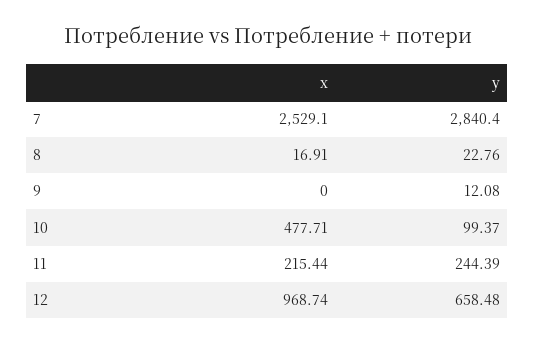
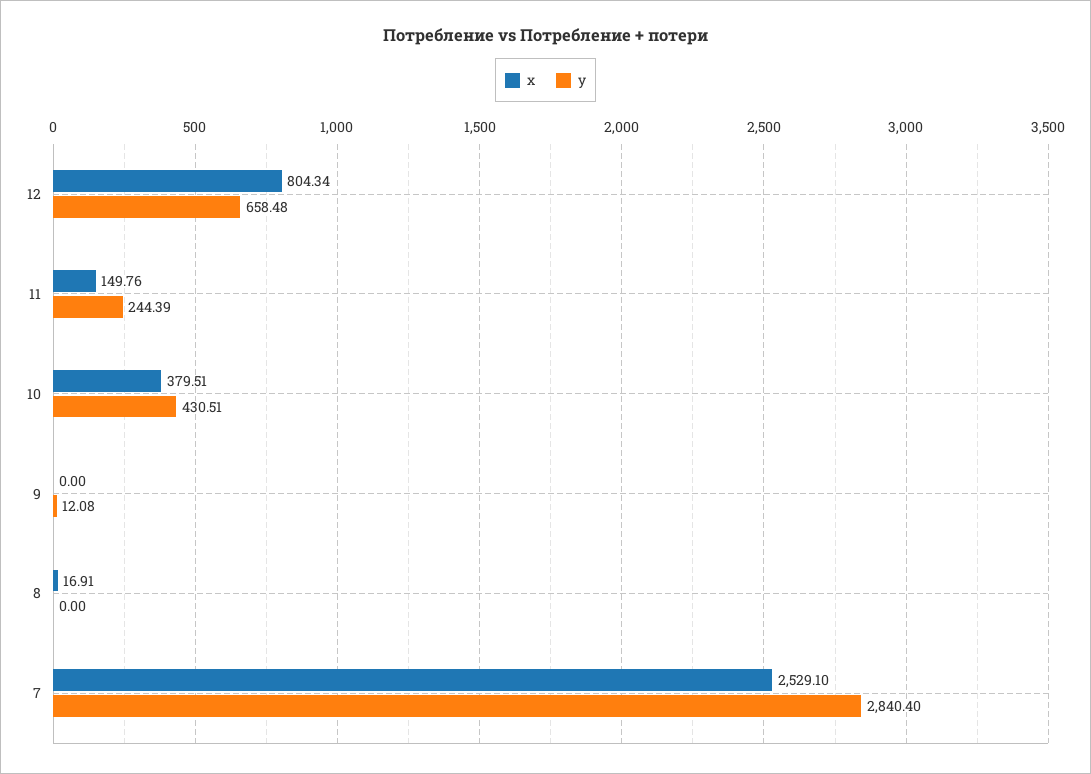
  {
    "x": {
      "7": 2529.1,
      "8": 16.91,
      "9": 0,
-     "10": 477.71,
+     "10": 379.51,
-     "11": 215.44,
+     "11": 149.76,
-     "12": 968.74
+     "12": 804.34
    },
    "y": {
      "7": 2840.4,
-     "8": 22.76,
+     "8": 0,
      "9": 12.08,
-     "10": 99.37,
+     "10": 430.51,
      "11": 244.39,
      "12": 658.48
    }
  }

